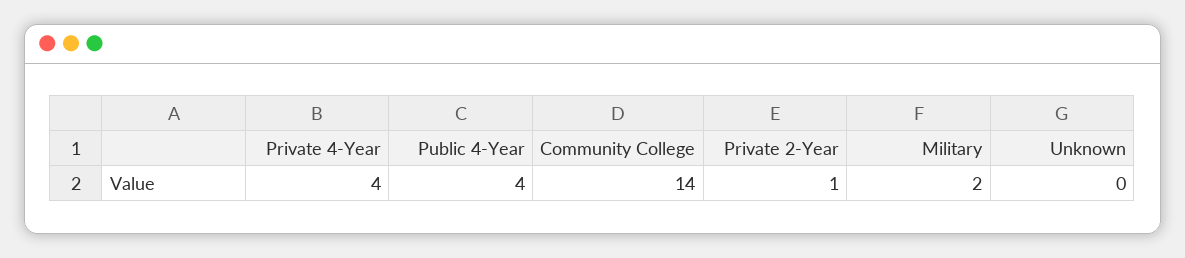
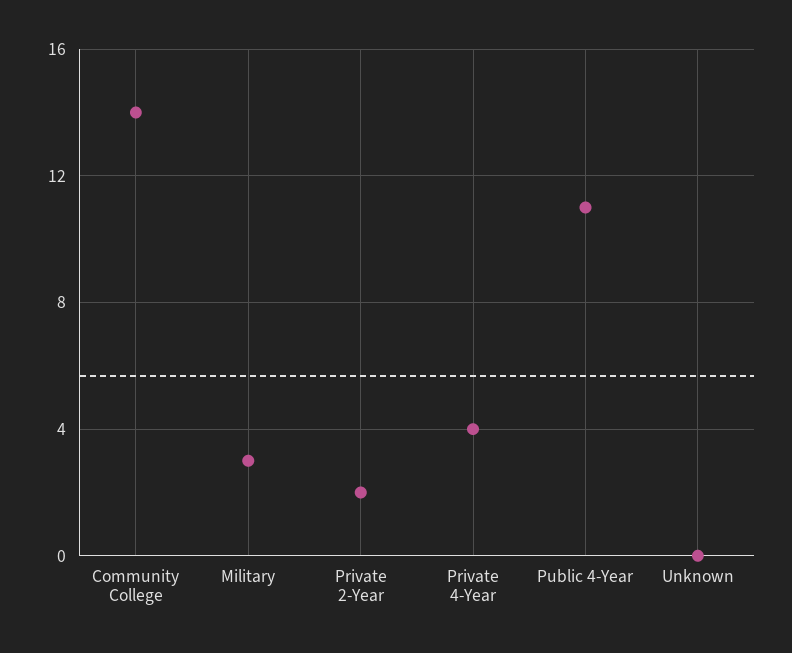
  {
    "Private 4-Year": 4,
-   "Public 4-Year": 4,
+   "Public 4-Year": 11,
    "Community College": 14,
-   "Private 2-Year": 1,
+   "Private 2-Year": 2,
-   "Military": 2,
+   "Military": 3,
    "Unknown": 0
  }

